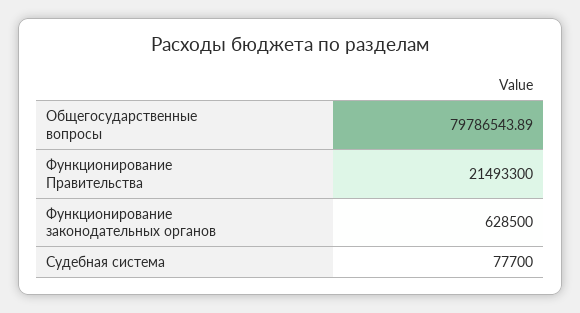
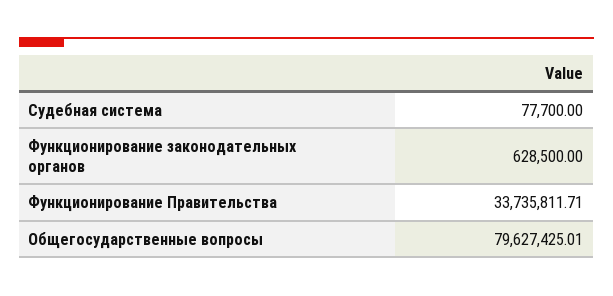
  {
-   "Общегосударственные вопросы": 79786543.89,
+   "Общегосударственные вопросы": 79627425.01,
-   "Функционирование Правительства": 21493300,
+   "Функционирование Правительства": 33735811.71,
    "Функционирование законодательных органов": 628500,
    "Судебная система": 77700
  }

